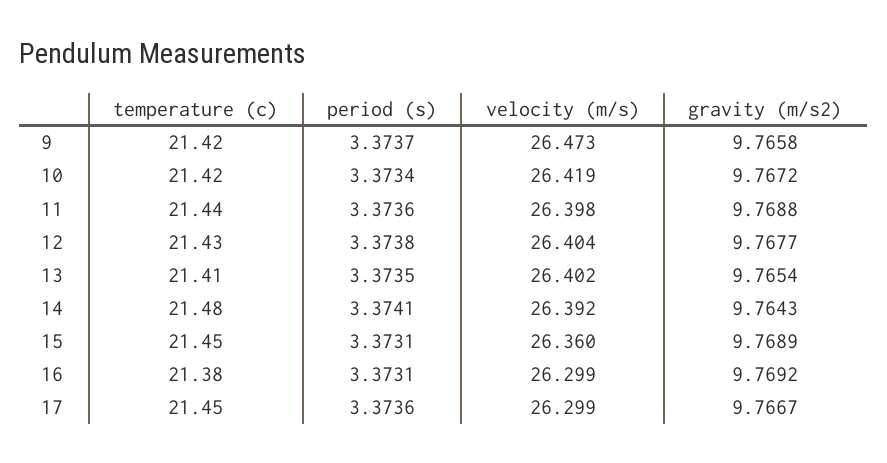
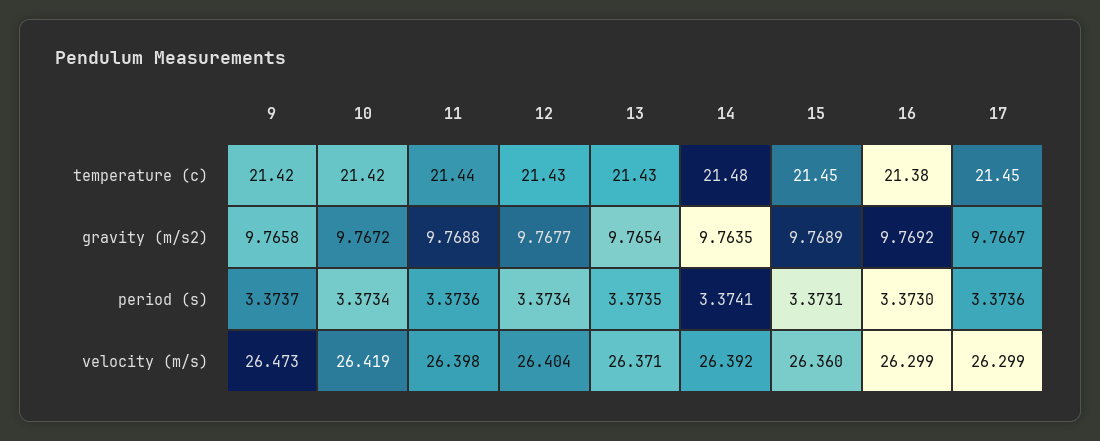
  {
    "temperature (c)": {
      "9": 21.42,
      "10": 21.42,
      "11": 21.44,
      "12": 21.43,
-     "13": 21.41,
+     "13": 21.43,
      "14": 21.48,
      "15": 21.45,
      "16": 21.38,
      "17": 21.45
    },
    "period (s)": {
      "9": 3.3737,
      "10": 3.3734,
      "11": 3.3736,
-     "12": 3.3738,
+     "12": 3.3734,
      "13": 3.3735,
      "14": 3.3741,
      "15": 3.3731,
-     "16": 3.3731,
+     "16": 3.373,
      "17": 3.3736
    },
    "velocity (m/s)": {
      "9": 26.473,
      "10": 26.419,
      "11": 26.398,
      "12": 26.404,
-     "13": 26.402,
+     "13": 26.371,
      "14": 26.392,
      "15": 26.36,
      "16": 26.299,
      "17": 26.299
    },
    "gravity (m/s2)": {
      "9": 9.7658,
      "10": 9.7672,
      "11": 9.7688,
      "12": 9.7677,
      "13": 9.7654,
-     "14": 9.7643,
+     "14": 9.7635,
      "15": 9.7689,
      "16": 9.7692,
      "17": 9.7667
    }
  }

